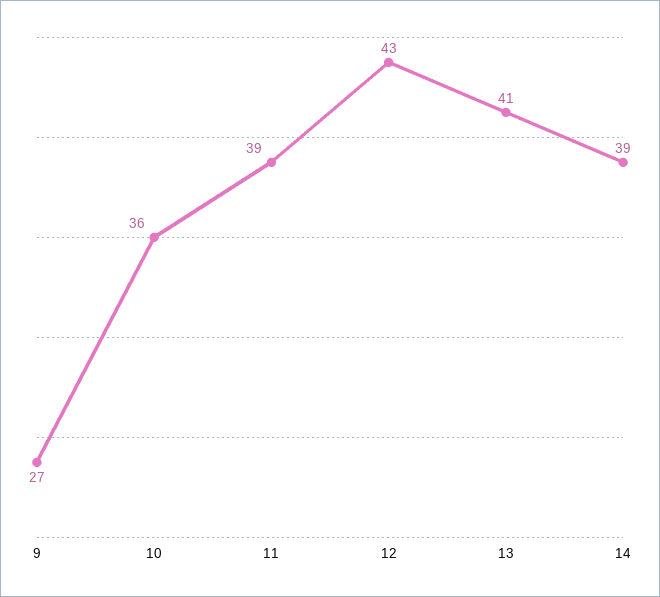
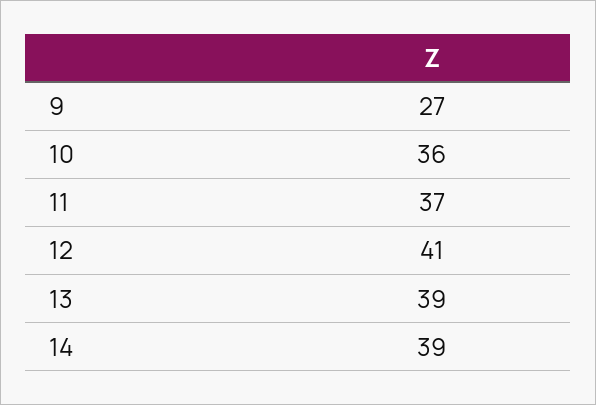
  {
    "9": 27,
    "10": 36,
-   "11": 39,
+   "11": 37,
-   "12": 43,
+   "12": 41,
-   "13": 41,
+   "13": 39,
    "14": 39
  }

